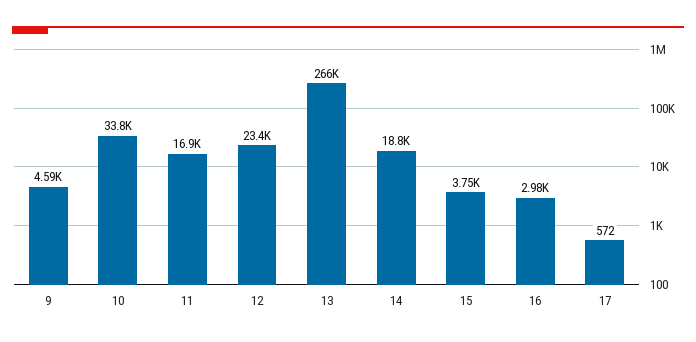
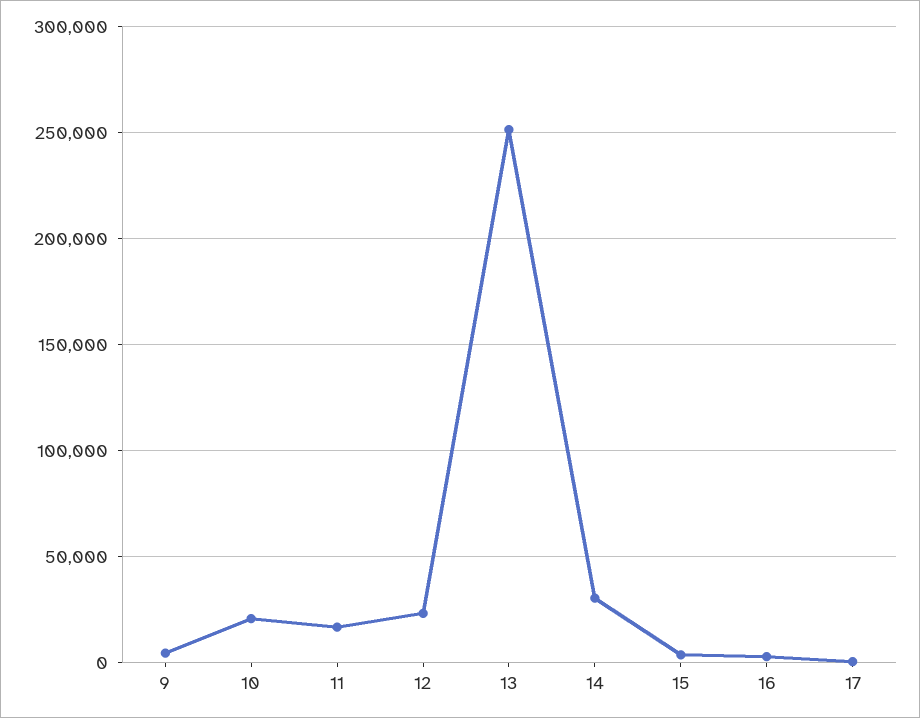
  {
    "9": 4590,
-   "10": 33800,
+   "10": 20000,
    "11": 16900,
    "12": 23400,
-   "13": 266000,
+   "13": 250000,
-   "14": 18800,
+   "14": 30000,
    "15": 3750,
    "16": 2980,
    "17": 572
  }

